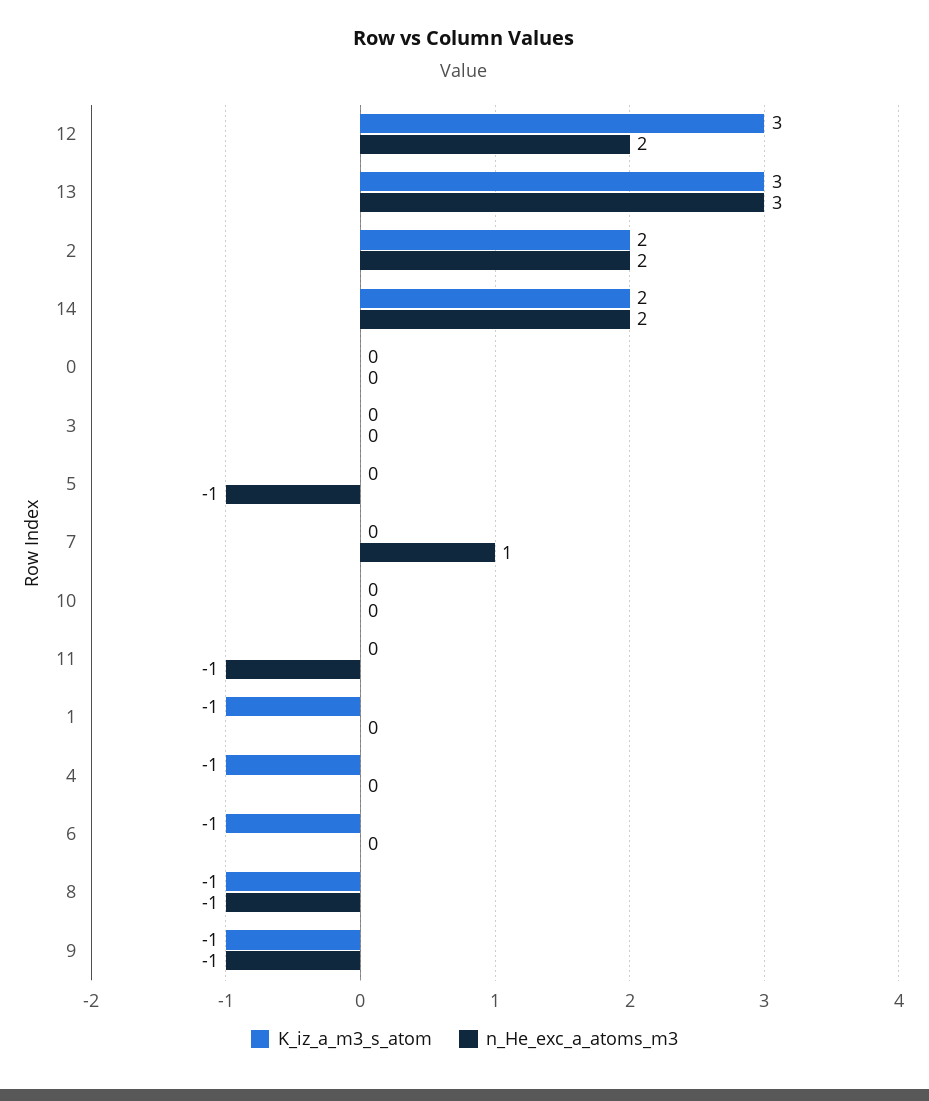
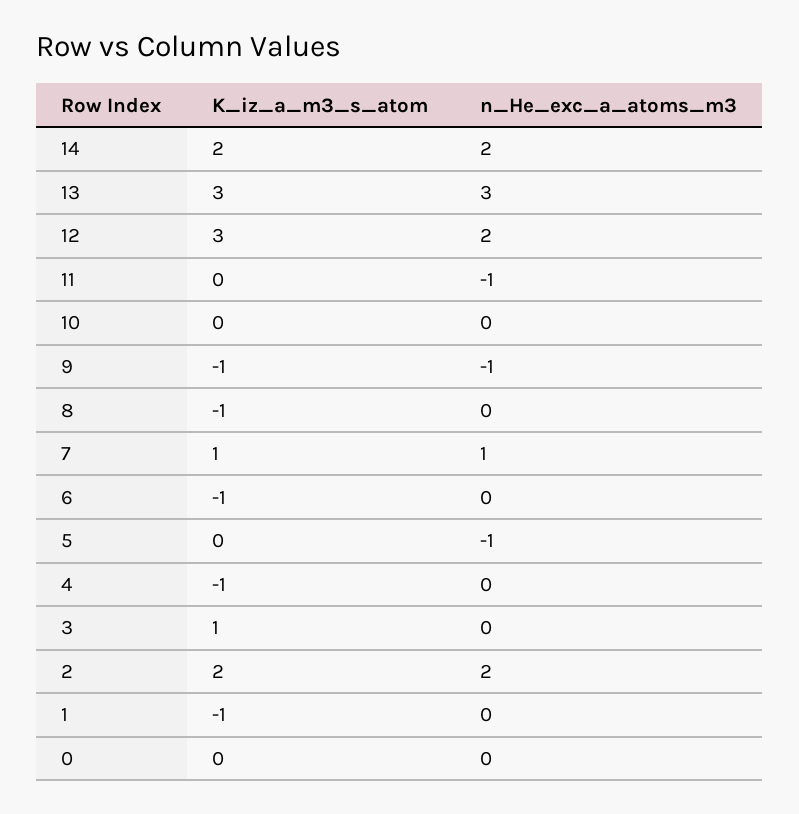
  {
    "K_iz_a_m3_s_atom": {
      "12": 3,
      "13": 3,
      "2": 2,
      "14": 2,
      "0": 0,
-     "3": 0,
+     "3": 1,
      "5": 0,
-     "7": 0,
+     "7": 1,
      "10": 0,
      "11": 0,
      "1": -1,
      "4": -1,
      "6": -1,
      "8": -1,
      "9": -1
    },
    "n_He_exc_a_atoms_m3": {
      "12": 2,
      "13": 3,
      "2": 2,
      "14": 2,
      "0": 0,
      "3": 0,
      "5": -1,
      "7": 1,
      "10": 0,
      "11": -1,
      "1": 0,
      "4": 0,
      "6": 0,
-     "8": -1,
+     "8": 0,
      "9": -1
    }
  }

